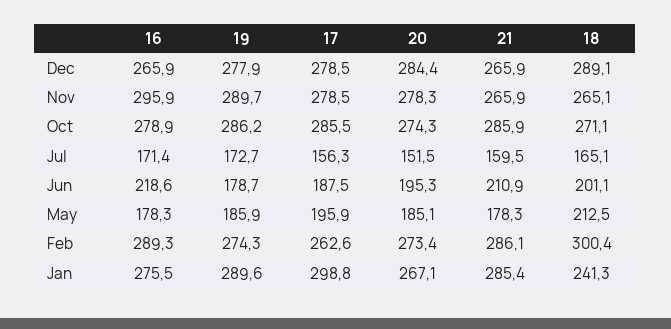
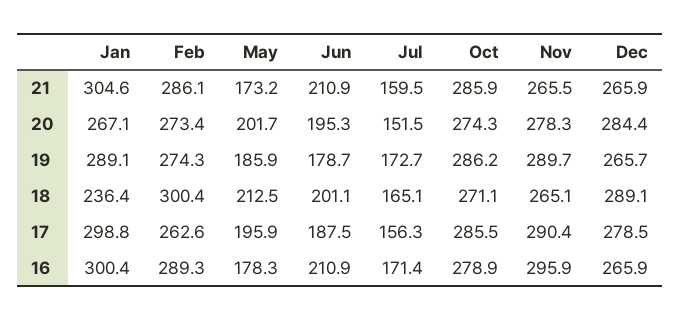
  {
    "16": {
      "Dec": 265.9,
      "Nov": 295.9,
      "Oct": 278.9,
      "Jul": 171.4,
-     "Jun": 218.6,
+     "Jun": 210.9,
      "May": 178.3,
      "Feb": 289.3,
-     "Jan": 275.5
+     "Jan": 300.4
    },
    "19": {
-     "Dec": 277.9,
+     "Dec": 265.7,
      "Nov": 289.7,
      "Oct": 286.2,
      "Jul": 172.7,
      "Jun": 178.7,
      "May": 185.9,
      "Feb": 274.3,
-     "Jan": 289.6
+     "Jan": 289.1
    },
    "17": {
      "Dec": 278.5,
-     "Nov": 278.5,
+     "Nov": 290.4,
      "Oct": 285.5,
      "Jul": 156.3,
      "Jun": 187.5,
      "May": 195.9,
      "Feb": 262.6,
      "Jan": 298.8
    },
    "20": {
      "Dec": 284.4,
      "Nov": 278.3,
      "Oct": 274.3,
      "Jul": 151.5,
      "Jun": 195.3,
-     "May": 185.1,
+     "May": 201.7,
      "Feb": 273.4,
      "Jan": 267.1
    },
    "21": {
      "Dec": 265.9,
-     "Nov": 265.9,
+     "Nov": 265.5,
      "Oct": 285.9,
      "Jul": 159.5,
      "Jun": 210.9,
-     "May": 178.3,
+     "May": 173.2,
      "Feb": 286.1,
-     "Jan": 285.4
+     "Jan": 304.6
    },
    "18": {
      "Dec": 289.1,
      "Nov": 265.1,
      "Oct": 271.1,
      "Jul": 165.1,
      "Jun": 201.1,
      "May": 212.5,
      "Feb": 300.4,
-     "Jan": 241.3
+     "Jan": 236.4
    }
  }

